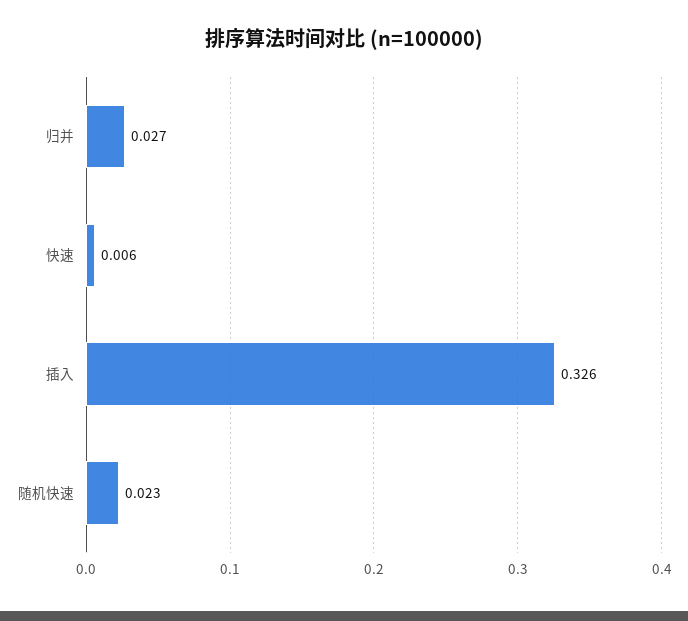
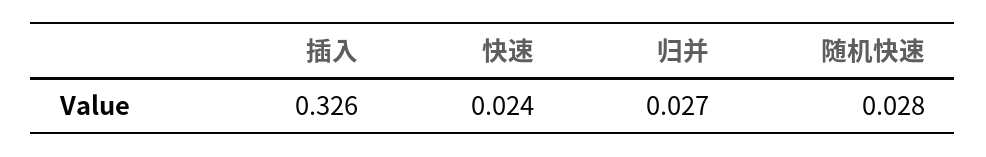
  {
    "归并": 0.027,
-   "快速": 0.006,
+   "快速": 0.024,
    "插入": 0.326,
-   "随机快速": 0.023
+   "随机快速": 0.028
  }

